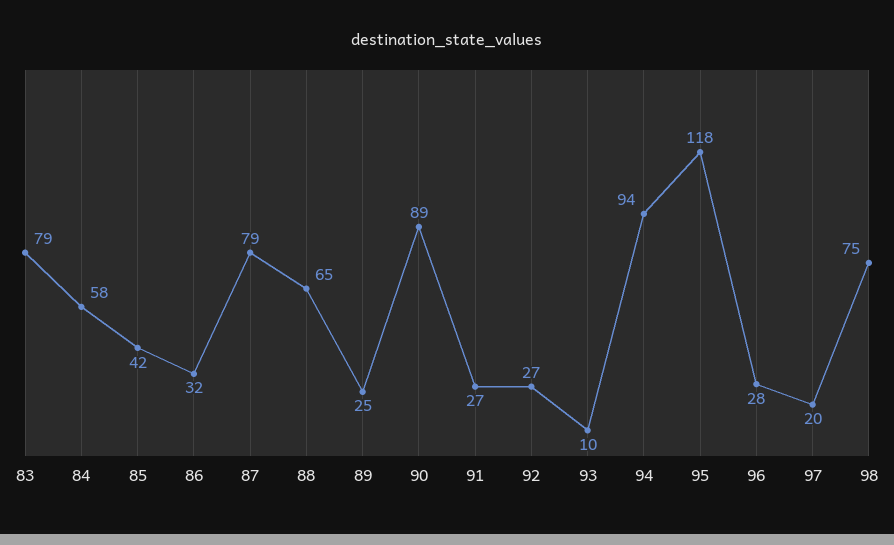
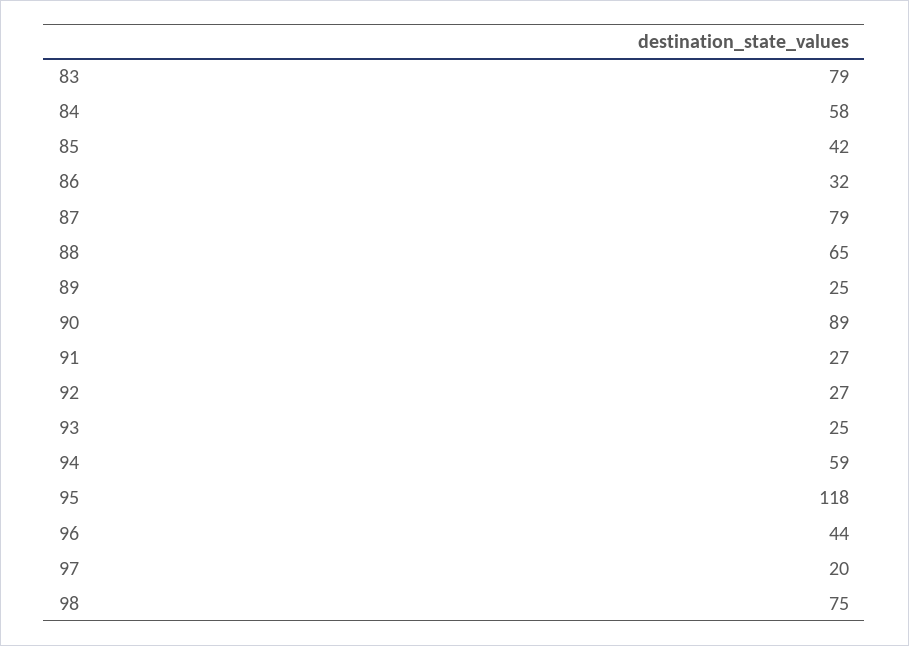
  {
    "83": 79,
    "84": 58,
    "85": 42,
    "86": 32,
    "87": 79,
    "88": 65,
    "89": 25,
    "90": 89,
    "91": 27,
    "92": 27,
-   "93": 10,
+   "93": 25,
-   "94": 94,
+   "94": 59,
    "95": 118,
-   "96": 28,
+   "96": 44,
    "97": 20,
    "98": 75
  }

